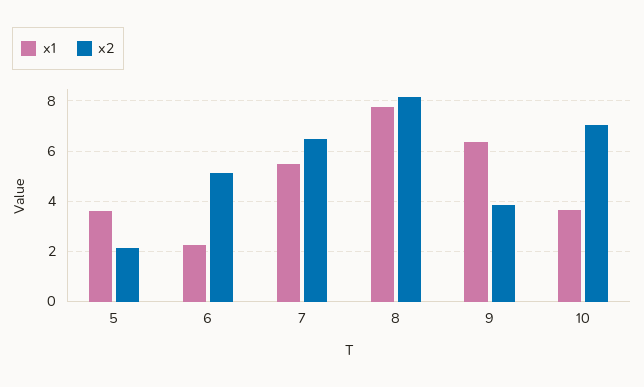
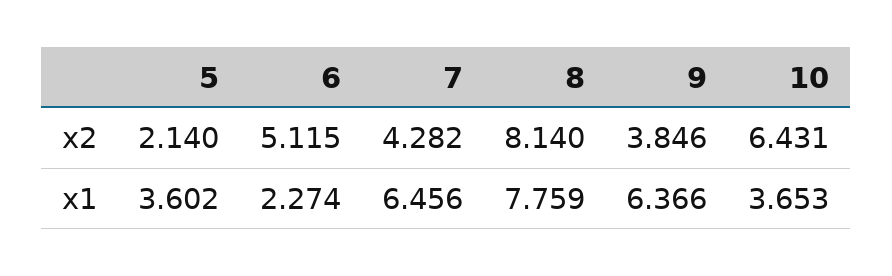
  {
    "x1": {
      "5": 3.602,
      "6": 2.274,
-     "7": 5.5,
+     "7": 6.456,
      "8": 7.759,
      "9": 6.366,
      "10": 3.653
    },
    "x2": {
      "5": 2.14,
      "6": 5.115,
-     "7": 6.5,
+     "7": 4.282,
      "8": 8.14,
      "9": 3.846,
-     "10": 7
+     "10": 6.431
    }
  }

